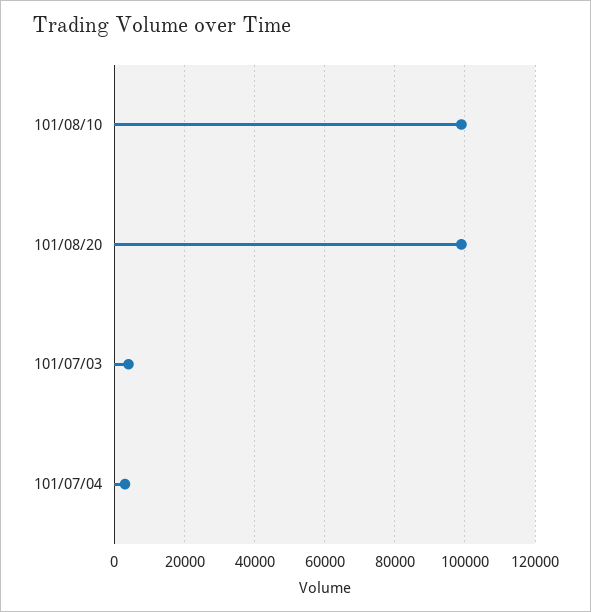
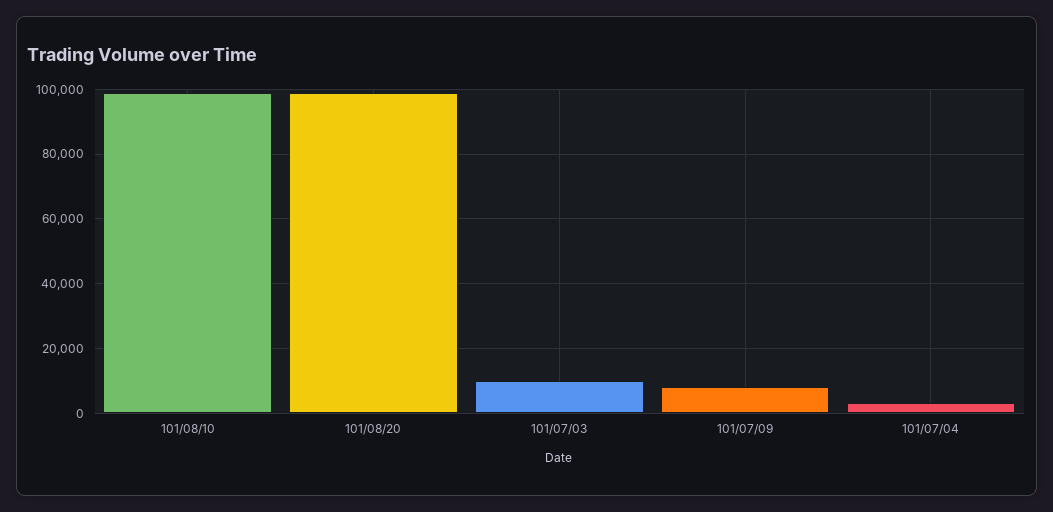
  {
    "101/08/10": 100000,
    "101/08/20": 100000,
-   "101/07/03": 4000,
+   "101/07/03": 10000,
-   "101/07/04": 4000
+   "101/07/04": 4000,
+   "101/07/09": 8000
  }

